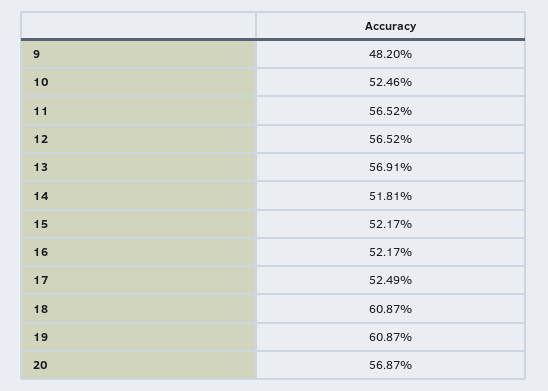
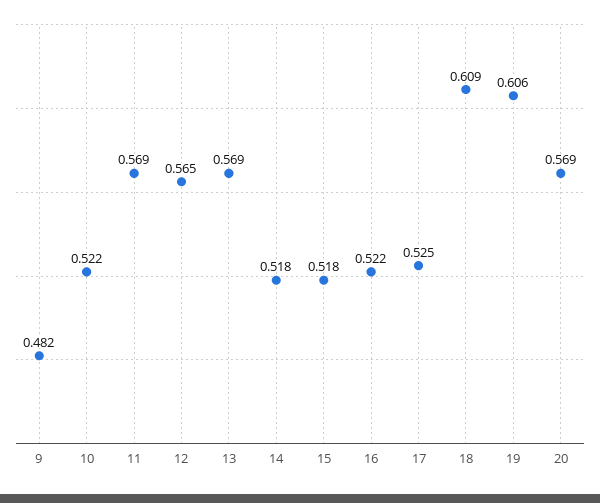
  {
    "9": 0.482,
-   "10": 0.5246,
+   "10": 0.522,
-   "11": 0.5652,
+   "11": 0.569,
    "12": 0.5652,
    "13": 0.5691,
    "14": 0.5181,
-   "15": 0.5217,
+   "15": 0.518,
    "16": 0.5217,
    "17": 0.5249,
    "18": 0.6087,
-   "19": 0.6087,
+   "19": 0.606,
    "20": 0.5687
  }

